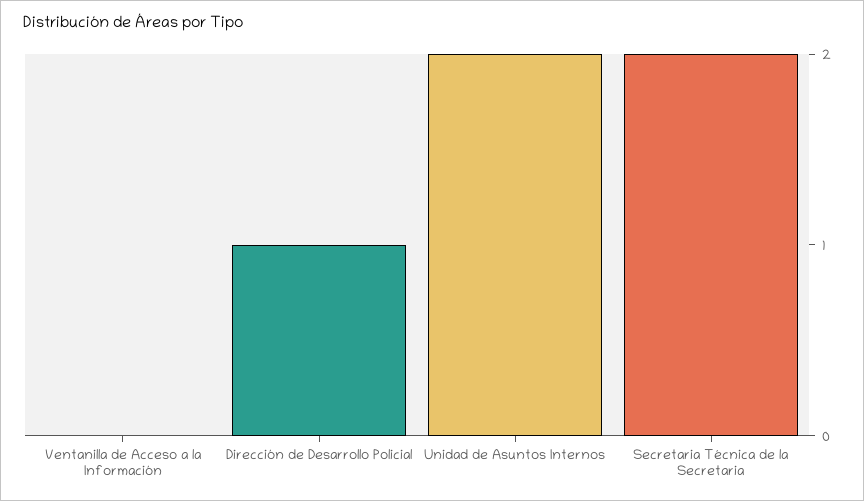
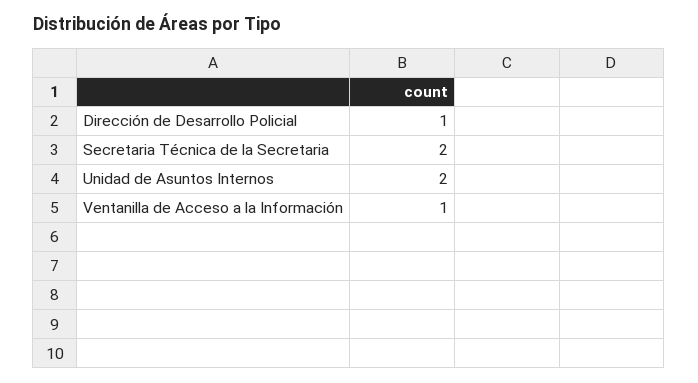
  {
-   "Ventanilla de Acceso a la Información": 0,
+   "Ventanilla de Acceso a la Información": 1,
    "Dirección de Desarrollo Policial": 1,
    "Unidad de Asuntos Internos": 2,
    "Secretaria Técnica de la Secretaria": 2
  }

